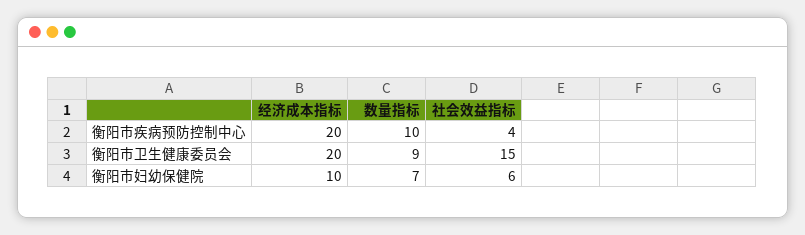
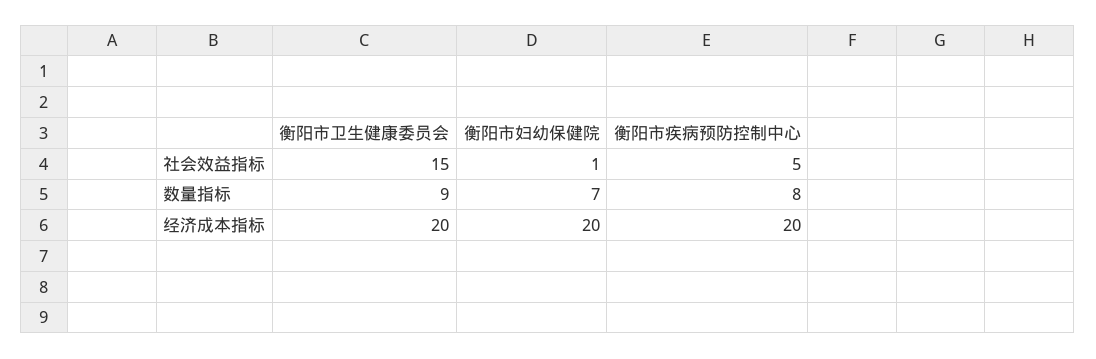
  {
    "经济成本指标": {
      "衡阳市疾病预防控制中心": 20,
      "衡阳市卫生健康委员会": 20,
-     "衡阳市妇幼保健院": 10
+     "衡阳市妇幼保健院": 20
    },
    "数量指标": {
-     "衡阳市疾病预防控制中心": 10,
+     "衡阳市疾病预防控制中心": 8,
      "衡阳市卫生健康委员会": 9,
      "衡阳市妇幼保健院": 7
    },
    "社会效益指标": {
-     "衡阳市疾病预防控制中心": 4,
+     "衡阳市疾病预防控制中心": 5,
      "衡阳市卫生健康委员会": 15,
-     "衡阳市妇幼保健院": 6
+     "衡阳市妇幼保健院": 1
    }
  }

